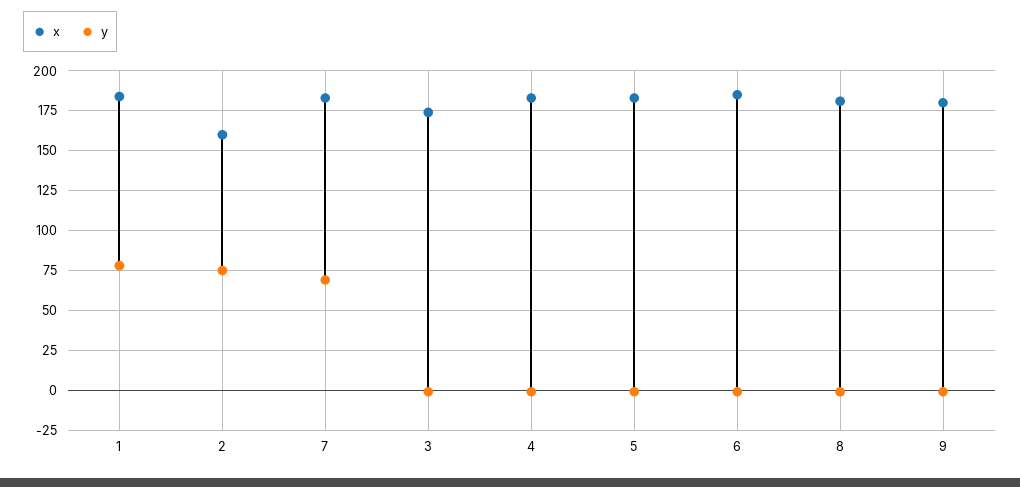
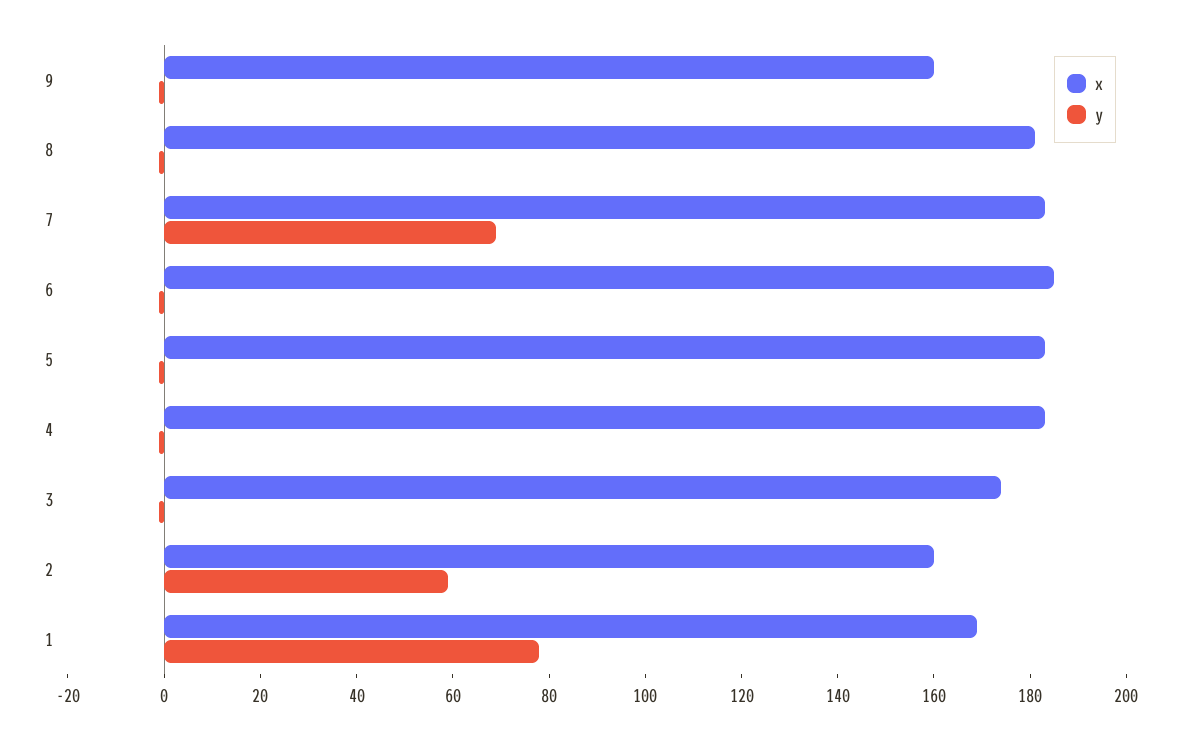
  {
    "x": {
-     "1": 185,
+     "1": 170,
      "2": 160,
      "7": 185,
      "3": 175,
      "4": 185,
      "5": 185,
      "6": 185,
      "8": 180,
-     "9": 180
+     "9": 160
    },
    "y": {
      "1": 80,
-     "2": 75,
+     "2": 60,
      "7": 70,
      "3": 0,
      "4": 0,
      "5": 0,
      "6": 0,
      "8": 0,
      "9": 0
    }
  }

